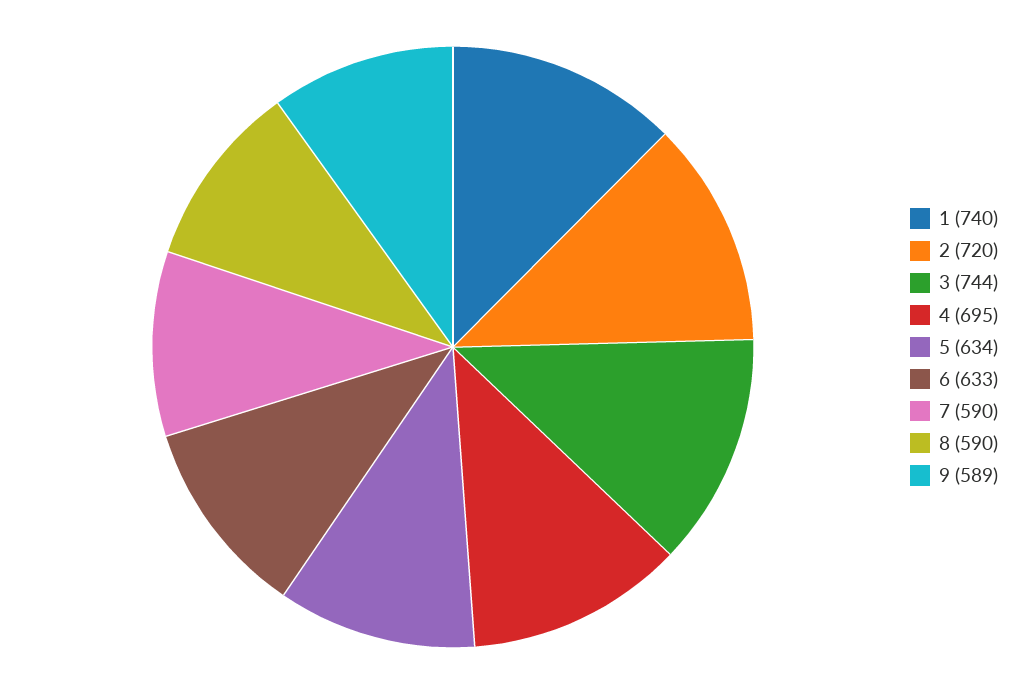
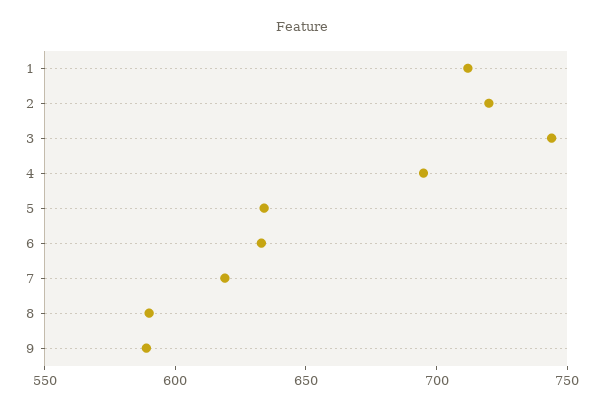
  {
-   "1": 740,
+   "1": 710,
    "2": 720,
    "3": 744,
    "4": 695,
    "5": 634,
    "6": 633,
-   "7": 590,
+   "7": 620,
    "8": 590,
    "9": 589
  }

